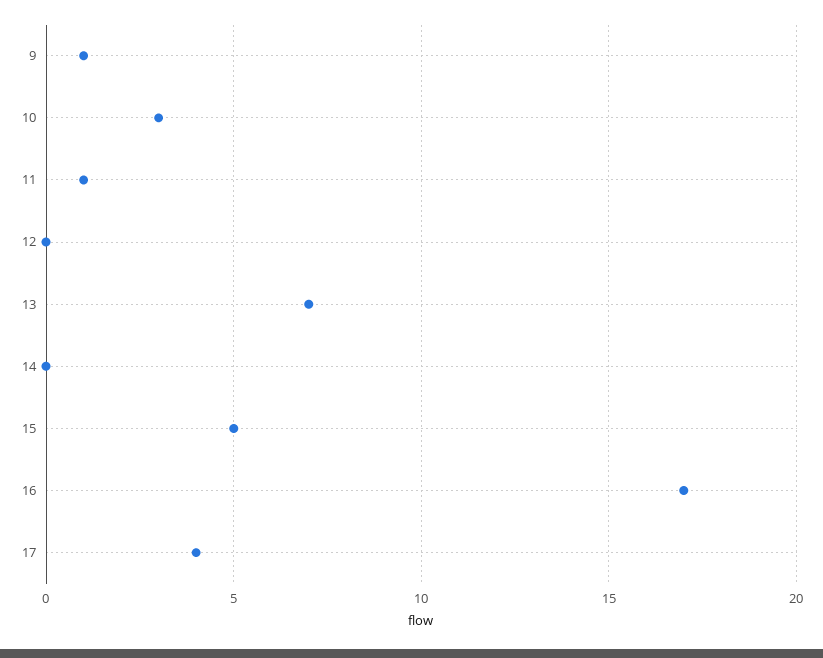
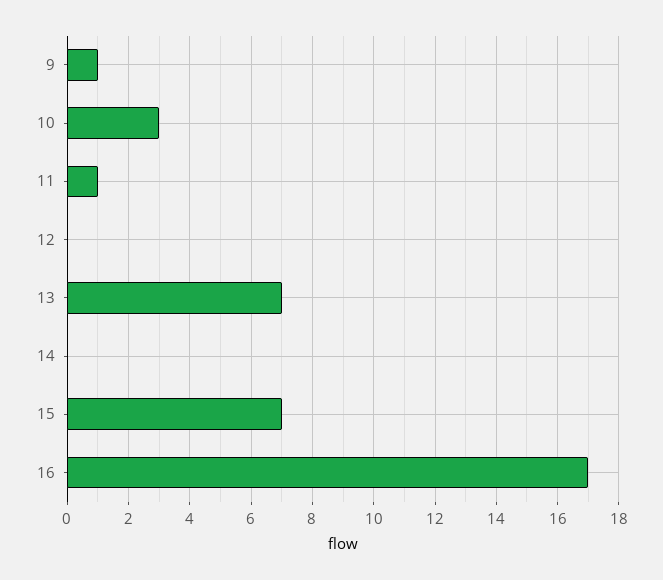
  {
    "9": 1,
    "10": 3,
    "11": 1,
    "12": 0,
    "13": 7,
    "14": 0,
-   "15": 5,
+   "15": 7,
-   "16": 17,
+   "16": 17
-   "17": 4
  }

